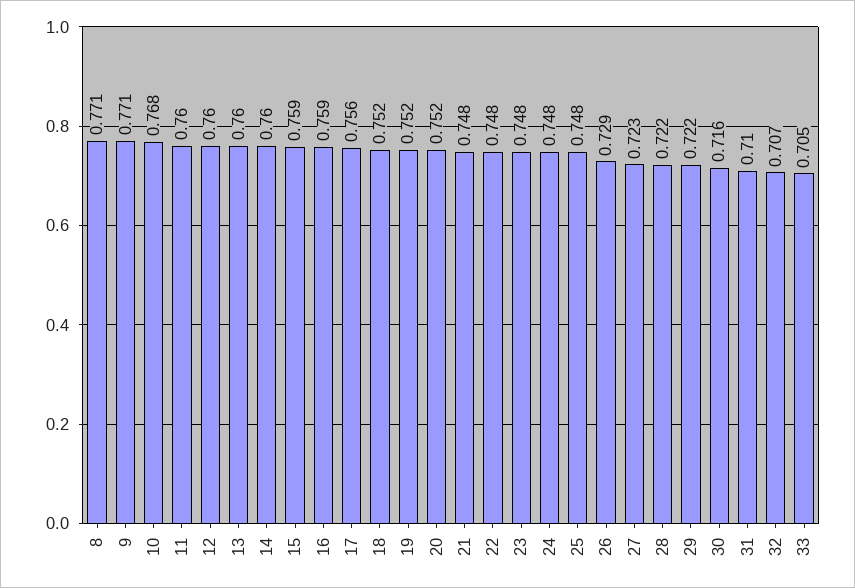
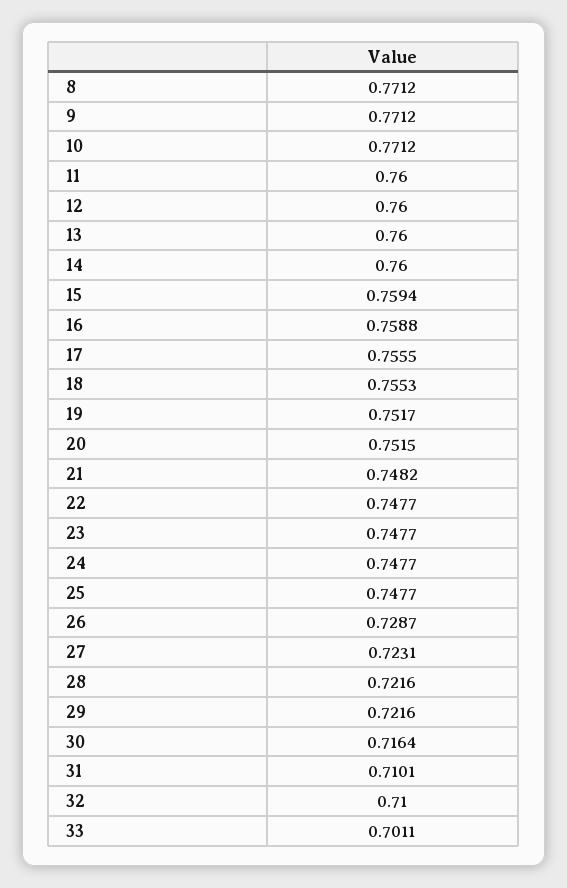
  {
    "8": 0.7712,
    "9": 0.7712,
-   "10": 0.768,
+   "10": 0.7712,
    "11": 0.76,
    "12": 0.76,
    "13": 0.76,
    "14": 0.76,
    "15": 0.7594,
    "16": 0.7588,
    "17": 0.7555,
-   "18": 0.752,
+   "18": 0.7553,
    "19": 0.7517,
    "20": 0.7515,
    "21": 0.7482,
    "22": 0.7477,
    "23": 0.7477,
    "24": 0.7477,
    "25": 0.7477,
    "26": 0.7287,
    "27": 0.7231,
    "28": 0.7216,
    "29": 0.7216,
    "30": 0.7164,
    "31": 0.7101,
-   "32": 0.707,
+   "32": 0.71,
-   "33": 0.705
+   "33": 0.7011
  }

